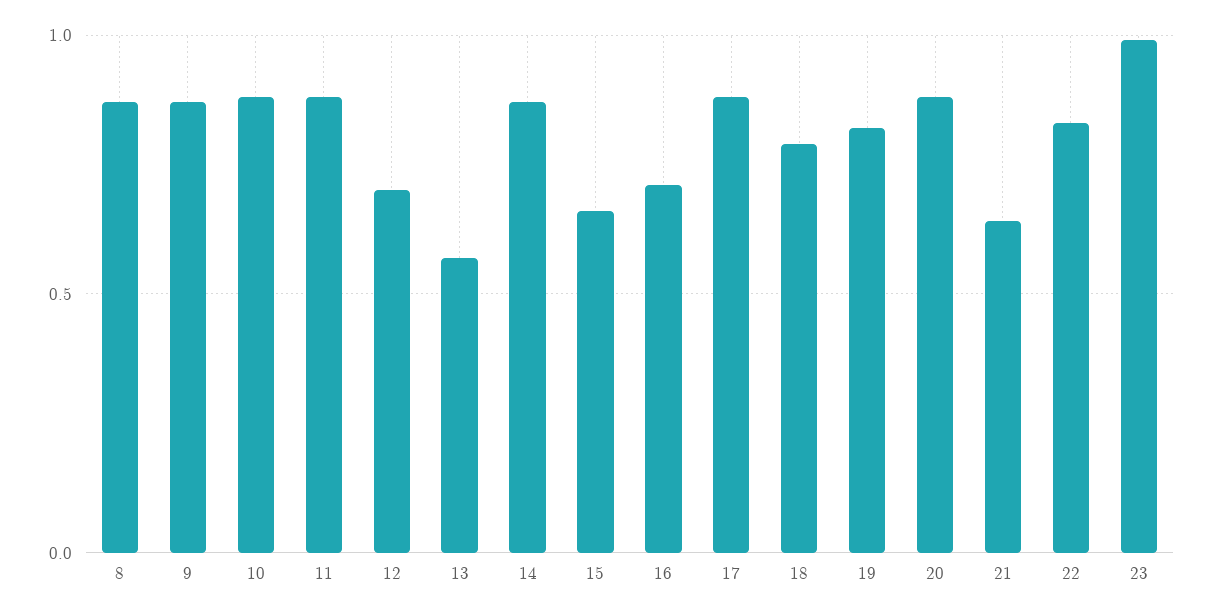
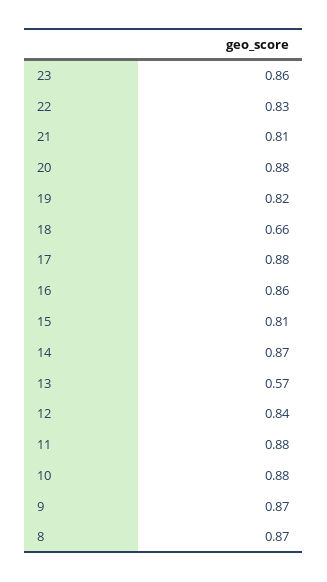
  {
    "8": 0.87,
    "9": 0.87,
    "10": 0.88,
    "11": 0.88,
-   "12": 0.7,
+   "12": 0.84,
    "13": 0.57,
    "14": 0.87,
-   "15": 0.65,
+   "15": 0.81,
-   "16": 0.7,
+   "16": 0.86,
    "17": 0.88,
-   "18": 0.8,
+   "18": 0.66,
    "19": 0.82,
    "20": 0.88,
-   "21": 0.65,
+   "21": 0.81,
    "22": 0.83,
-   "23": 1
+   "23": 0.86
  }

